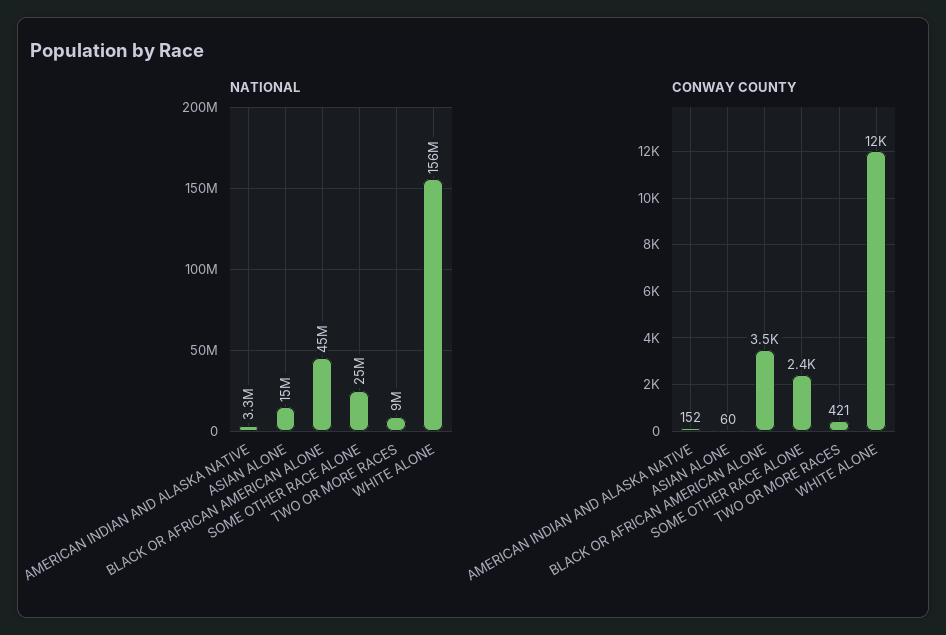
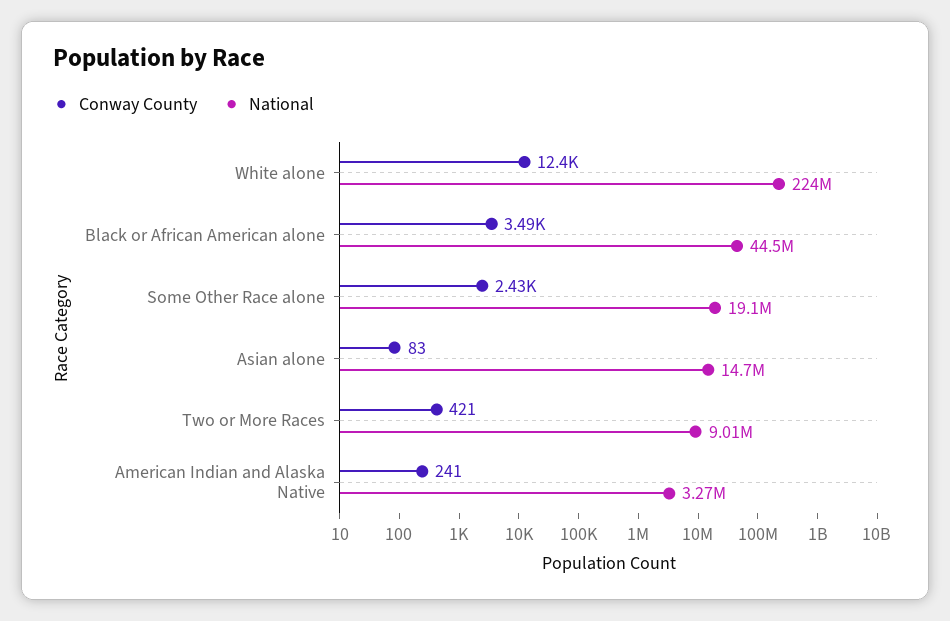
  {
    "NATIONAL": {
      "AMERICAN INDIAN AND ALASKA NATIVE": 3270000,
      "ASIAN ALONE": 14700000,
      "BLACK OR AFRICAN AMERICAN ALONE": 44500000,
-     "SOME OTHER RACE ALONE": 25000000,
+     "SOME OTHER RACE ALONE": 19100000,
      "TWO OR MORE RACES": 9010000,
-     "WHITE ALONE": 156000000
+     "WHITE ALONE": 224000000
    },
    "CONWAY COUNTY": {
-     "AMERICAN INDIAN AND ALASKA NATIVE": 152,
+     "AMERICAN INDIAN AND ALASKA NATIVE": 241,
-     "ASIAN ALONE": 60,
+     "ASIAN ALONE": 83,
      "BLACK OR AFRICAN AMERICAN ALONE": 3490,
      "SOME OTHER RACE ALONE": 2430,
      "TWO OR MORE RACES": 421,
      "WHITE ALONE": 12400
    }
  }

